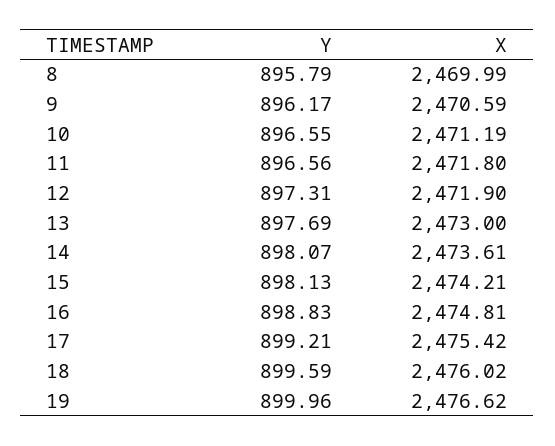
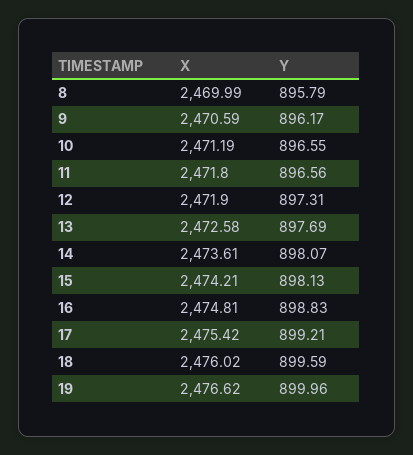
  {
    "Y": {
      "8": 895.79,
      "9": 896.17,
      "10": 896.55,
      "11": 896.56,
      "12": 897.31,
      "13": 897.69,
      "14": 898.07,
      "15": 898.13,
      "16": 898.83,
      "17": 899.21,
      "18": 899.59,
      "19": 899.96
    },
    "X": {
      "8": 2469.99,
      "9": 2470.59,
      "10": 2471.19,
      "11": 2471.8,
      "12": 2471.9,
-     "13": 2473,
+     "13": 2472.58,
      "14": 2473.61,
      "15": 2474.21,
      "16": 2474.81,
      "17": 2475.42,
      "18": 2476.02,
      "19": 2476.62
    }
  }

